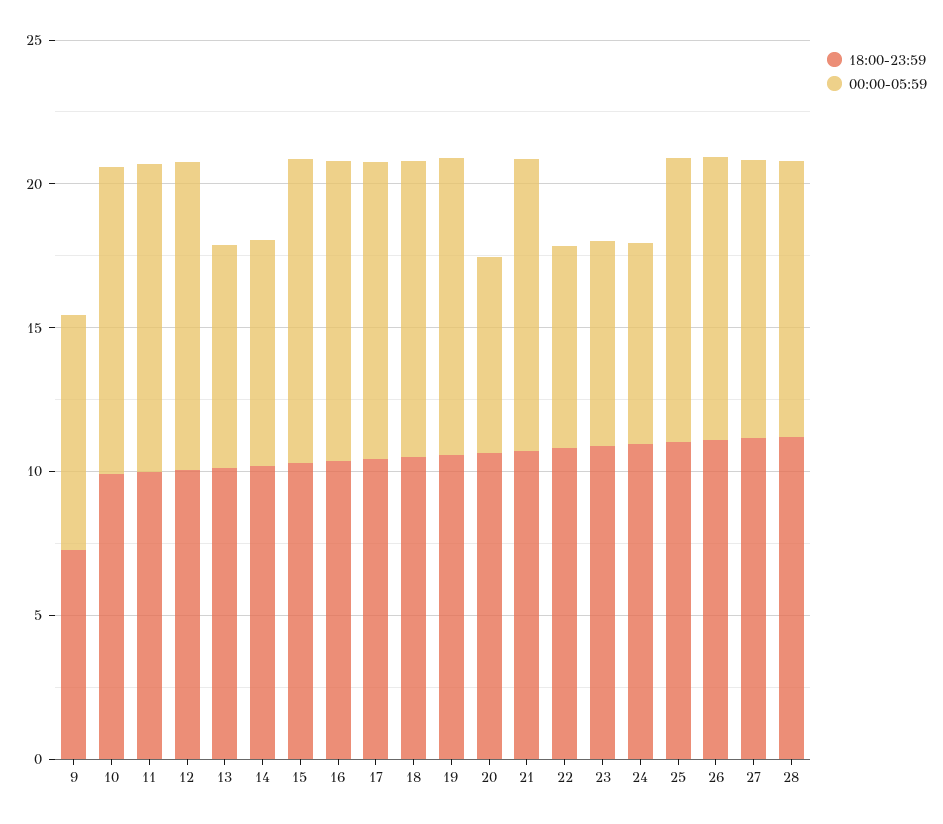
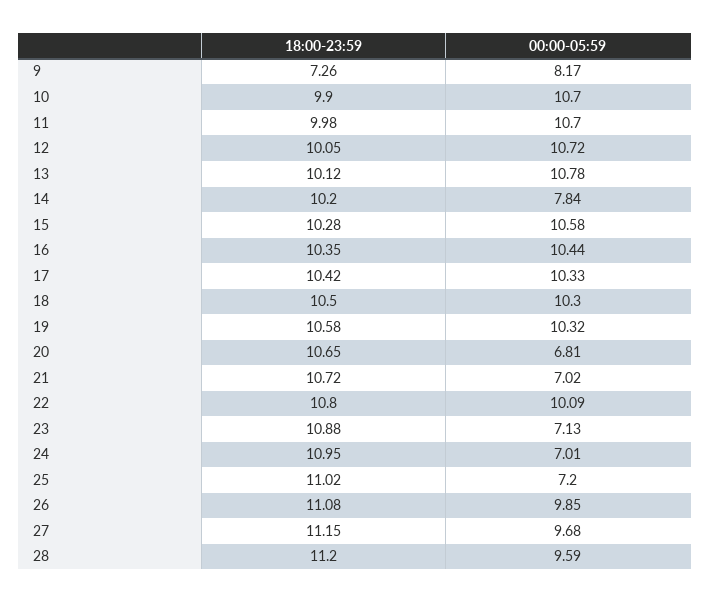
  {
    "18:00-23:59": {
      "9": 7.26,
      "10": 9.9,
      "11": 9.98,
      "12": 10.05,
      "13": 10.12,
      "14": 10.2,
      "15": 10.28,
      "16": 10.35,
      "17": 10.42,
      "18": 10.5,
      "19": 10.58,
      "20": 10.65,
      "21": 10.72,
      "22": 10.8,
      "23": 10.88,
      "24": 10.95,
      "25": 11.02,
      "26": 11.08,
      "27": 11.15,
      "28": 11.2
    },
    "00:00-05:59": {
      "9": 8.17,
      "10": 10.7,
      "11": 10.7,
      "12": 10.72,
-     "13": 8,
+     "13": 10.78,
      "14": 7.84,
      "15": 10.58,
      "16": 10.44,
      "17": 10.33,
      "18": 10.3,
      "19": 10.32,
      "20": 6.81,
-     "21": 10,
+     "21": 7.02,
-     "22": 7,
+     "22": 10.09,
      "23": 7.13,
      "24": 7.01,
-     "25": 10,
+     "25": 7.2,
      "26": 9.85,
      "27": 9.68,
      "28": 9.59
    }
  }

